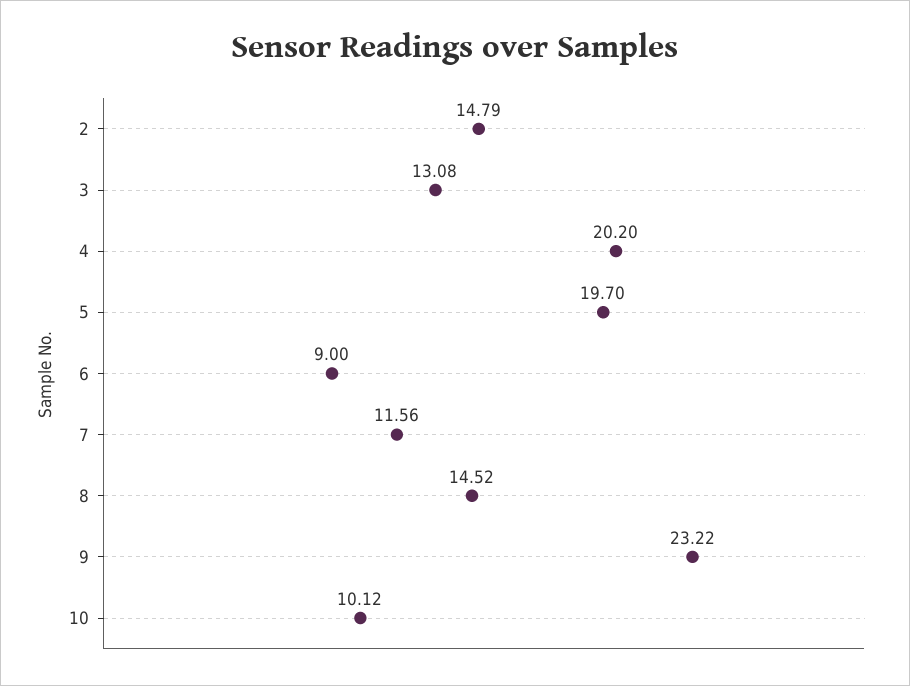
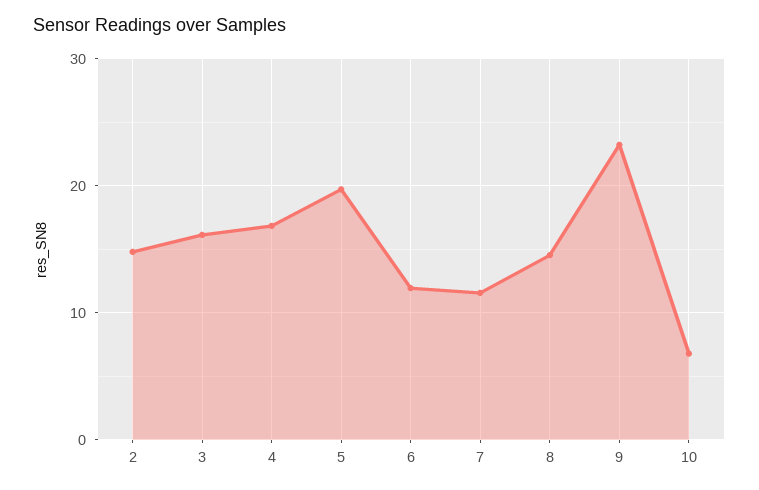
  {
    "2": 14.79,
-   "3": 13.08,
+   "3": 16,
-   "4": 20.2,
+   "4": 17,
    "5": 19.7,
-   "6": 9,
+   "6": 12,
    "7": 11.56,
    "8": 14.52,
    "9": 23.22,
-   "10": 10.12
+   "10": 7
  }

